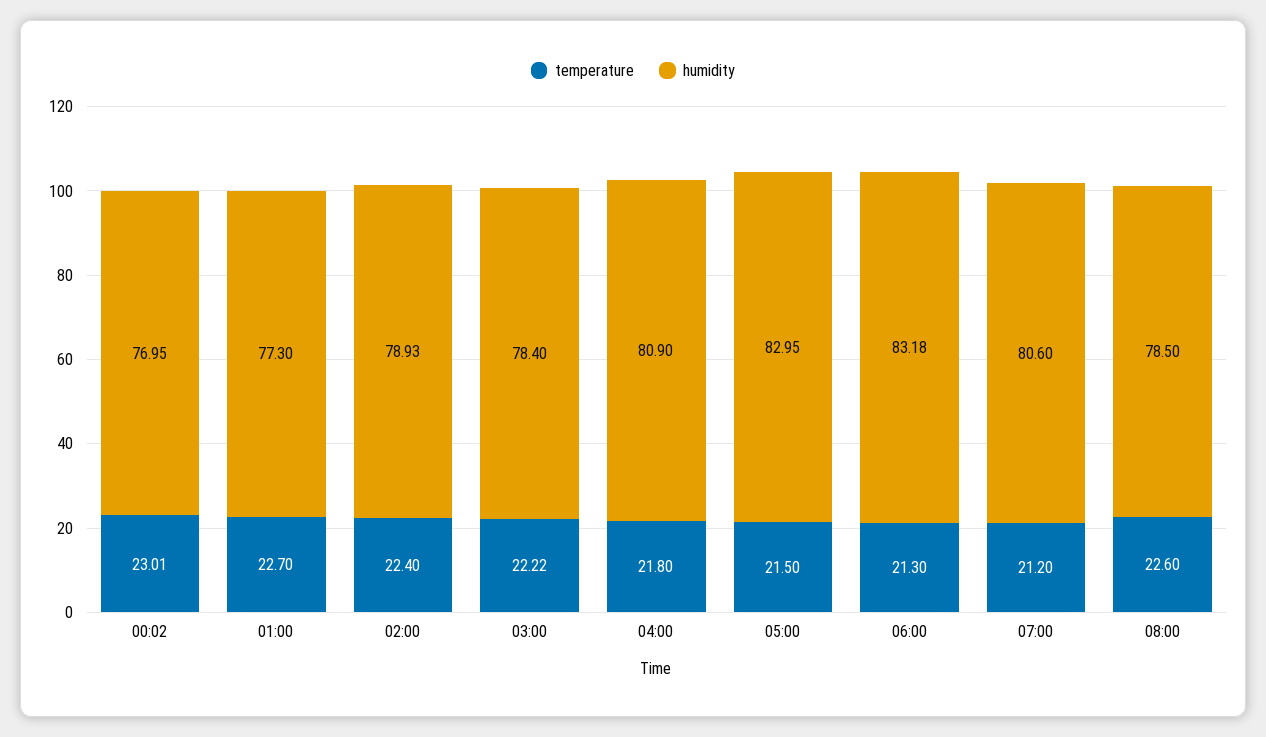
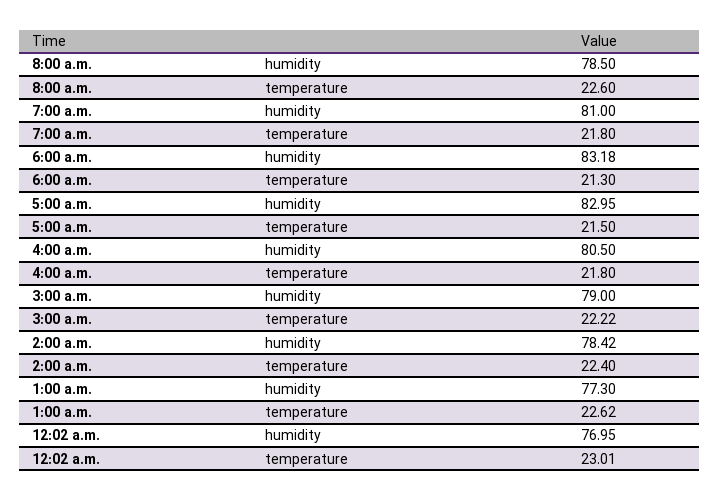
  {
    "temperature": {
      "00:02": 23.01,
-     "01:00": 22.7,
+     "01:00": 22.62,
      "02:00": 22.4,
      "03:00": 22.22,
      "04:00": 21.8,
      "05:00": 21.5,
      "06:00": 21.3,
-     "07:00": 21.2,
+     "07:00": 21.8,
      "08:00": 22.6
    },
    "humidity": {
      "00:02": 76.95,
      "01:00": 77.3,
-     "02:00": 78.93,
+     "02:00": 78.42,
-     "03:00": 78.4,
+     "03:00": 79,
-     "04:00": 80.9,
+     "04:00": 80.5,
      "05:00": 82.95,
      "06:00": 83.18,
-     "07:00": 80.6,
+     "07:00": 81,
      "08:00": 78.5
    }
  }

